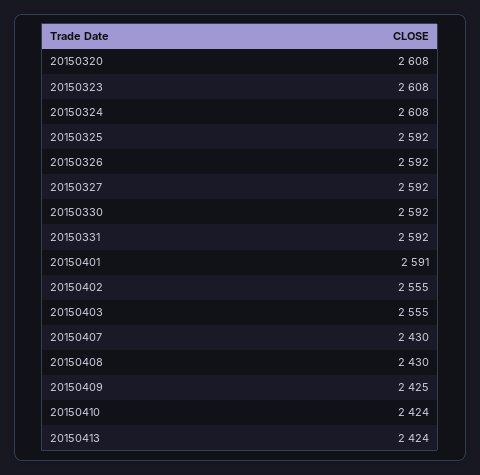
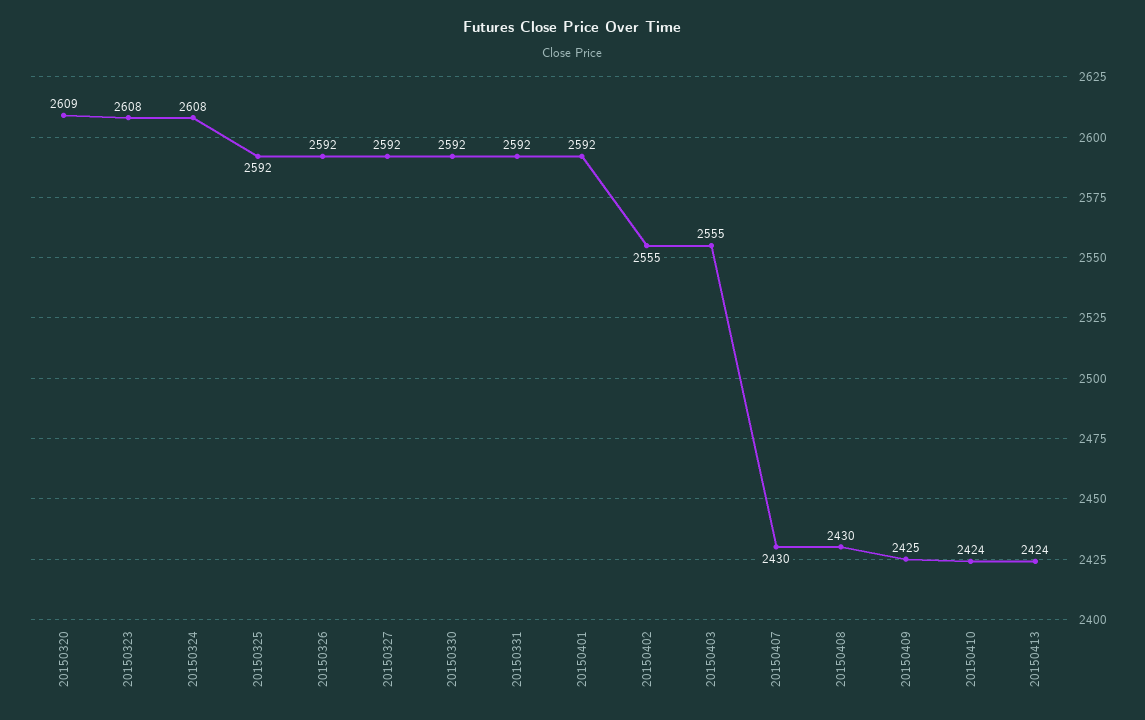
  {
-   "20150320": 2608,
+   "20150320": 2609,
    "20150323": 2608,
    "20150324": 2608,
    "20150325": 2592,
    "20150326": 2592,
    "20150327": 2592,
    "20150330": 2592,
    "20150331": 2592,
-   "20150401": 2591,
+   "20150401": 2592,
    "20150402": 2555,
    "20150403": 2555,
    "20150407": 2430,
    "20150408": 2430,
    "20150409": 2425,
    "20150410": 2424,
    "20150413": 2424
  }

